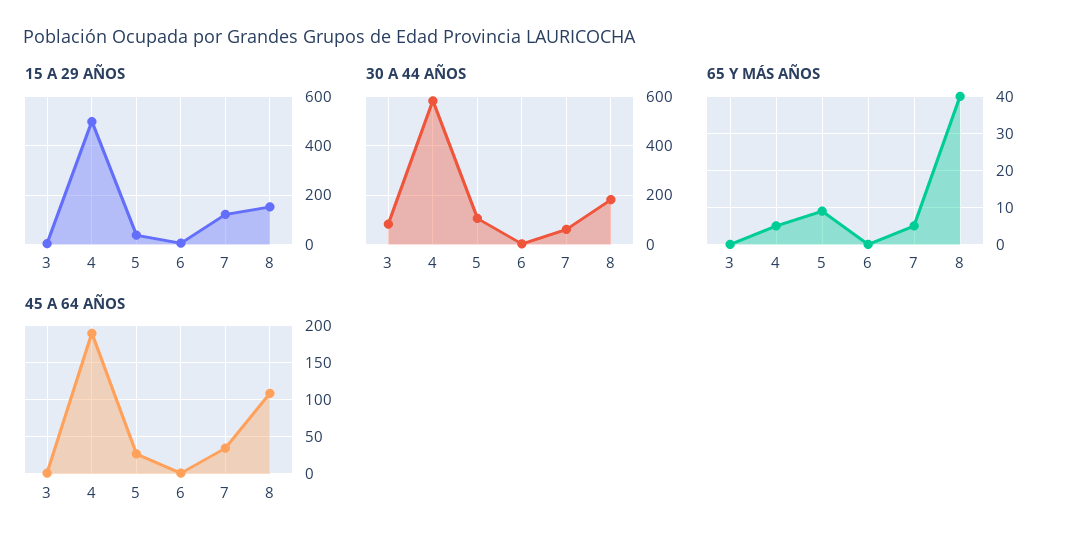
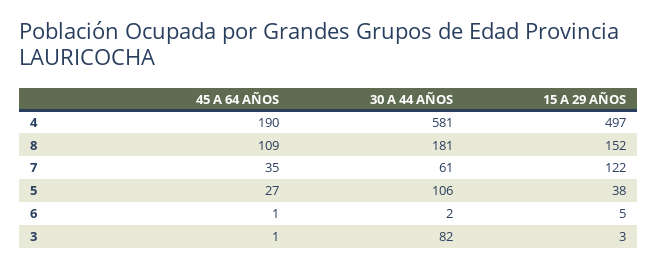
  {
    "15 A 29 AÑOS": {
      "3": 3,
      "4": 497,
      "5": 38,
      "6": 5,
      "7": 122,
      "8": 152
    },
    "30 A 44 AÑOS": {
      "3": 82,
      "4": 581,
      "5": 106,
      "6": 2,
      "7": 61,
      "8": 181
    },
-   "65 Y MÁS AÑOS": {
-     "3": 0,
-     "4": 5,
-     "5": 10,
-     "6": 0,
-     "7": 5,
-     "8": 40
-   },
    "45 A 64 AÑOS": {
      "3": 1,
      "4": 190,
      "5": 27,
      "6": 1,
      "7": 35,
      "8": 109
    }
  }

